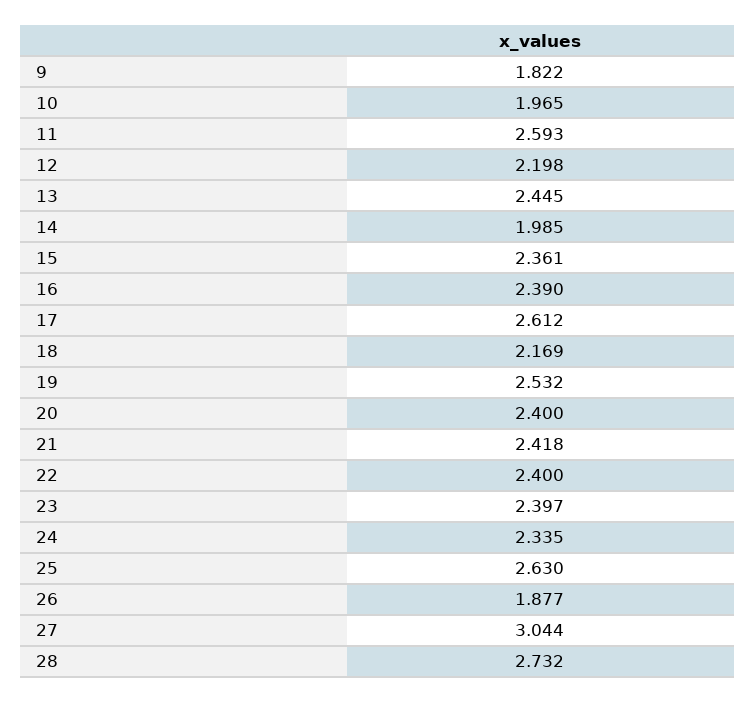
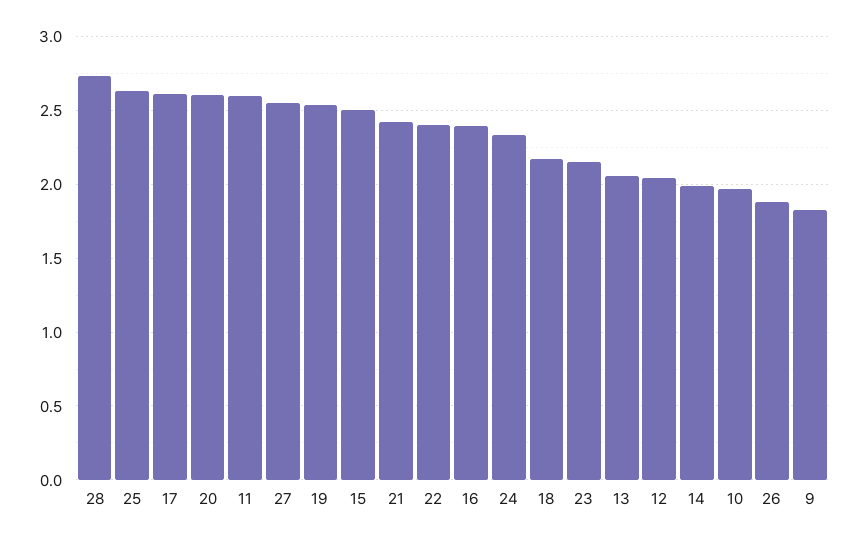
  {
    "9": 1.822,
    "10": 1.965,
    "11": 2.593,
-   "12": 2.198,
+   "12": 2.05,
-   "13": 2.445,
+   "13": 2.05,
    "14": 1.985,
-   "15": 2.361,
+   "15": 2.5,
    "16": 2.39,
    "17": 2.612,
    "18": 2.169,
    "19": 2.532,
-   "20": 2.4,
+   "20": 2.6,
    "21": 2.418,
    "22": 2.4,
-   "23": 2.397,
+   "23": 2.15,
    "24": 2.335,
    "25": 2.63,
    "26": 1.877,
-   "27": 3.044,
+   "27": 2.55,
    "28": 2.732
  }

